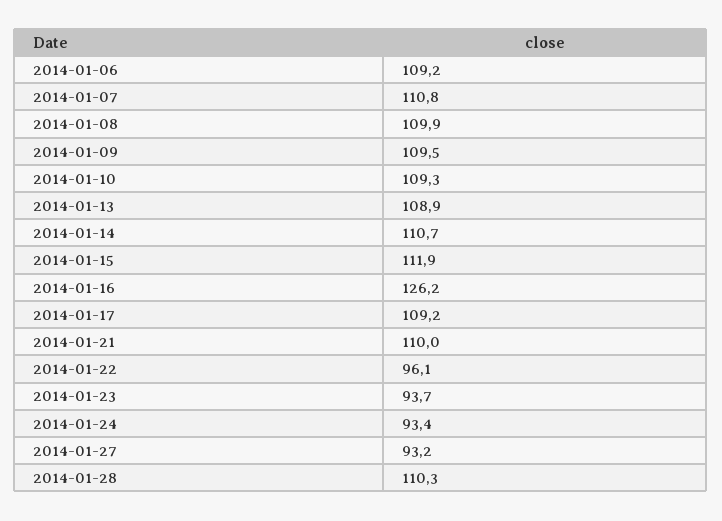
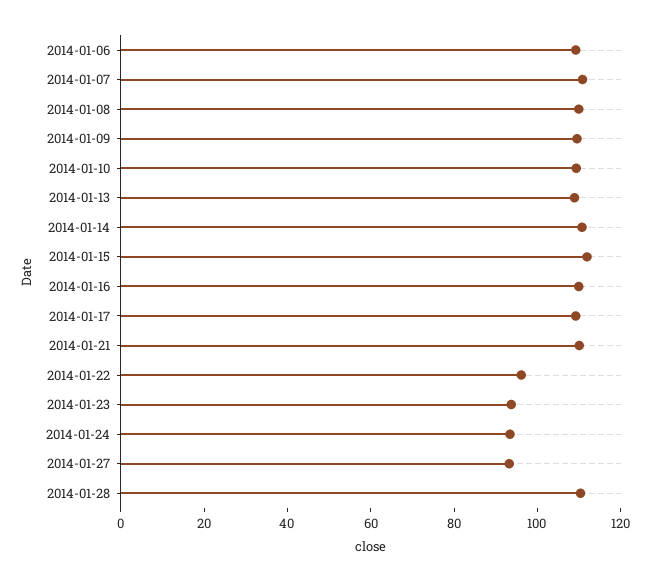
  {
    "2014-01-06": 109.2,
    "2014-01-07": 110.8,
    "2014-01-08": 109.9,
    "2014-01-09": 109.5,
    "2014-01-10": 109.3,
    "2014-01-13": 108.9,
    "2014-01-14": 110.7,
    "2014-01-15": 111.9,
-   "2014-01-16": 126.2,
+   "2014-01-16": 110,
    "2014-01-17": 109.2,
    "2014-01-21": 110,
    "2014-01-22": 96.1,
    "2014-01-23": 93.7,
    "2014-01-24": 93.4,
    "2014-01-27": 93.2,
    "2014-01-28": 110.3
  }

